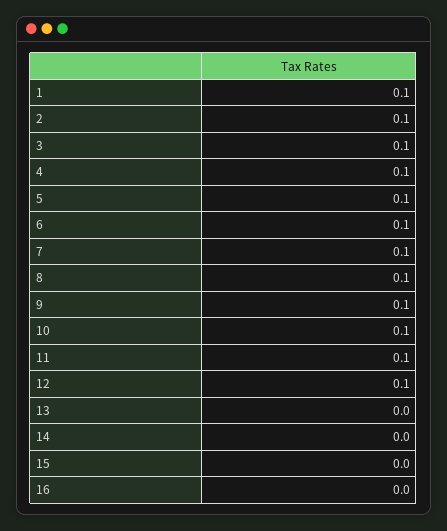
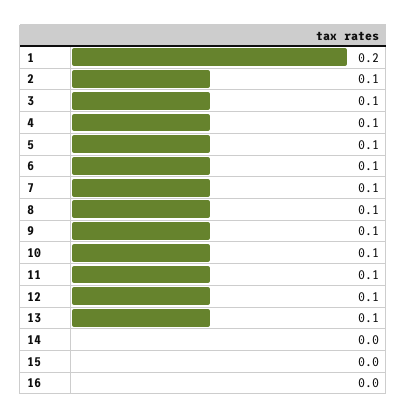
  {
-   "1": 0.1,
+   "1": 0.2,
    "2": 0.1,
    "3": 0.1,
    "4": 0.1,
    "5": 0.1,
    "6": 0.1,
    "7": 0.1,
    "8": 0.1,
    "9": 0.1,
    "10": 0.1,
    "11": 0.1,
    "12": 0.1,
-   "13": 0,
+   "13": 0.1,
    "14": 0,
    "15": 0,
    "16": 0
  }

